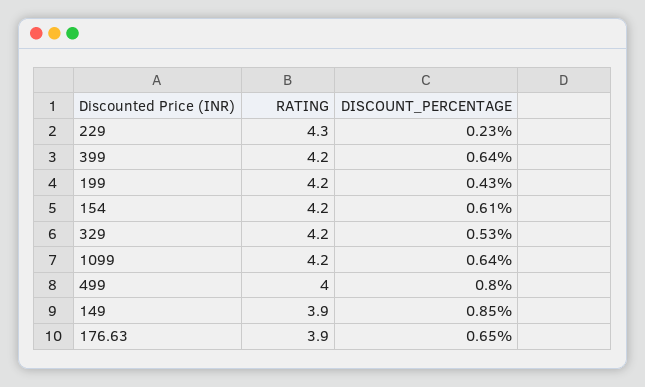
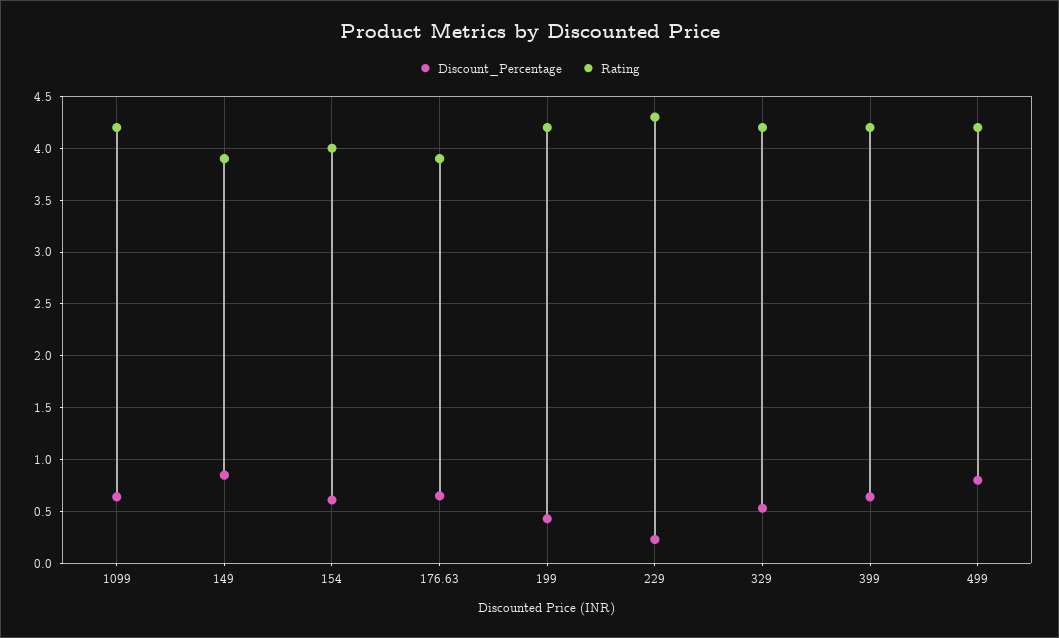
  {
    "RATING": {
      "229": 4.3,
      "399": 4.2,
      "199": 4.2,
-     "154": 4.2,
+     "154": 4,
      "329": 4.2,
      "1099": 4.2,
-     "499": 4,
+     "499": 4.2,
      "149": 3.9,
      "176.63": 3.9
    },
    "DISCOUNT_PERCENTAGE": {
      "229": 0.23,
      "399": 0.64,
      "199": 0.43,
      "154": 0.61,
      "329": 0.53,
      "1099": 0.64,
      "499": 0.8,
      "149": 0.85,
      "176.63": 0.65
    }
  }

